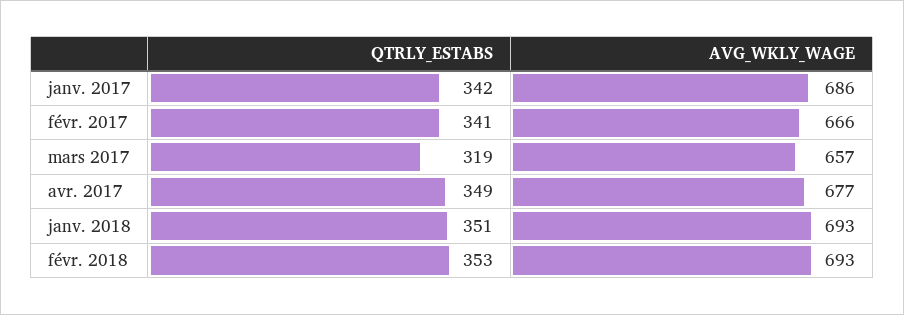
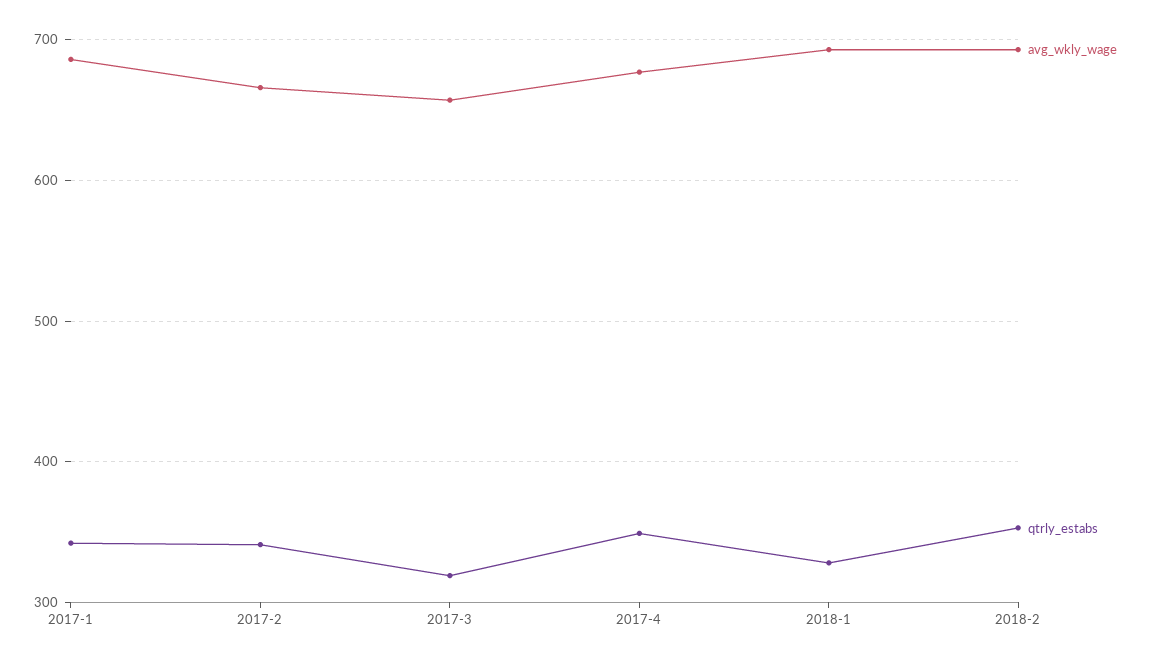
  {
    "QTRLY_ESTABS": {
      "janv. 2017": 342,
      "févr. 2017": 341,
      "mars 2017": 319,
      "avr. 2017": 349,
-     "janv. 2018": 351,
+     "janv. 2018": 330,
      "févr. 2018": 353
    },
    "AVG_WKLY_WAGE": {
      "janv. 2017": 686,
      "févr. 2017": 666,
      "mars 2017": 657,
      "avr. 2017": 677,
      "janv. 2018": 693,
      "févr. 2018": 693
    }
  }

